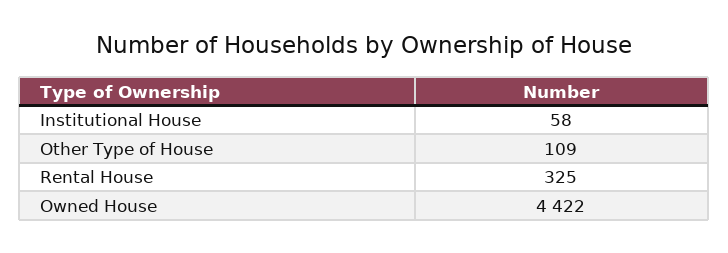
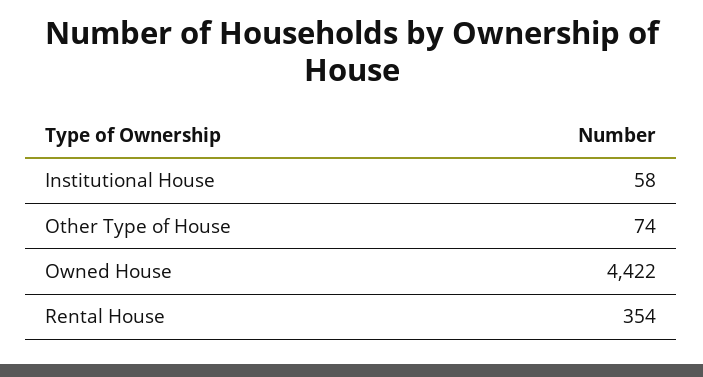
  {
    "Institutional House": 58,
-   "Other Type of House": 109,
+   "Other Type of House": 74,
-   "Rental House": 325,
+   "Rental House": 354,
    "Owned House": 4422
  }

